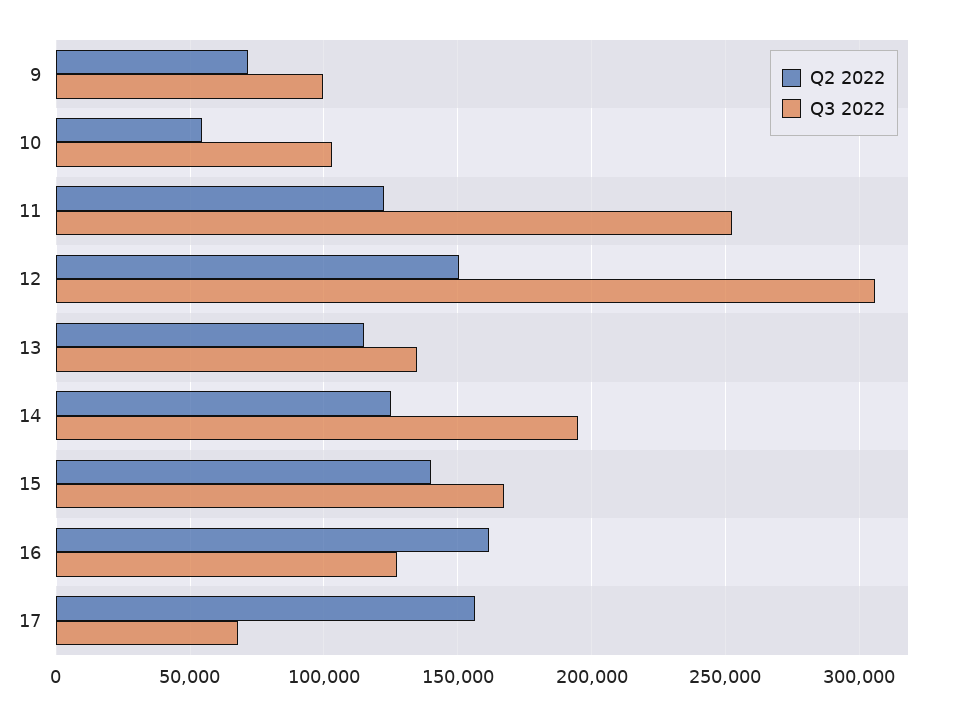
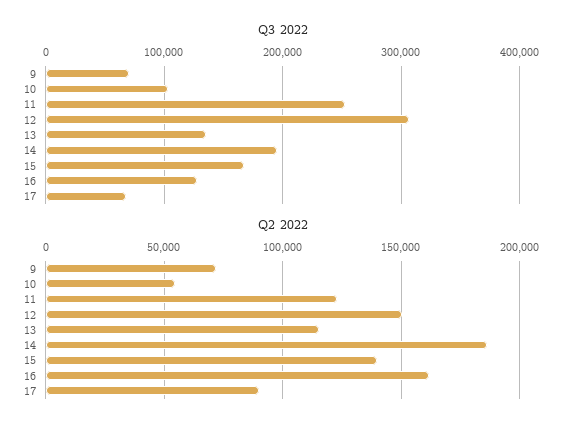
  {
    "Q2 2022": {
      "9": 70000,
      "10": 55000,
      "11": 125000,
      "12": 150000,
      "13": 115000,
-     "14": 125000,
+     "14": 185000,
      "15": 140000,
      "16": 160000,
-     "17": 155000
+     "17": 90000
    },
    "Q3 2022": {
-     "9": 100000,
+     "9": 70000,
      "10": 105000,
      "11": 255000,
      "12": 305000,
      "13": 135000,
      "14": 195000,
      "15": 165000,
      "16": 125000,
      "17": 70000
    }
  }

